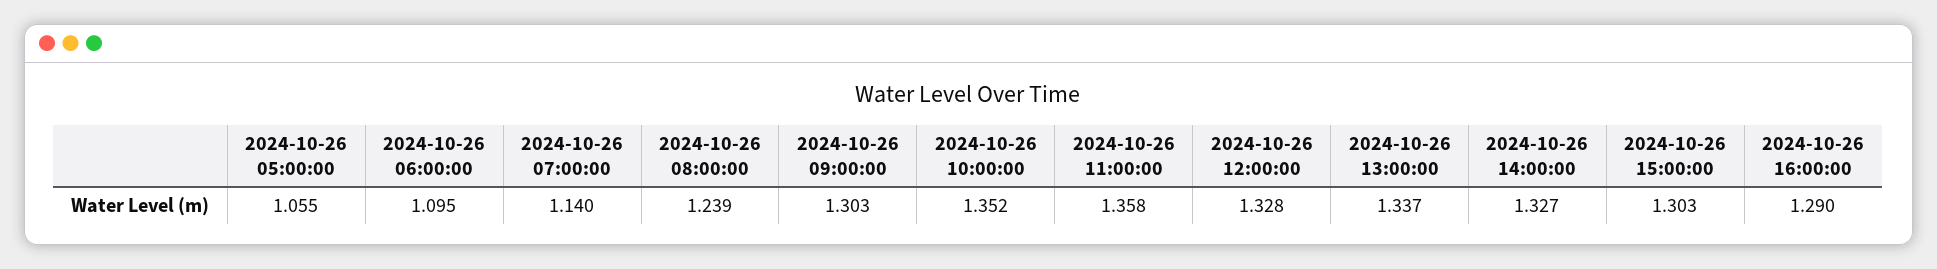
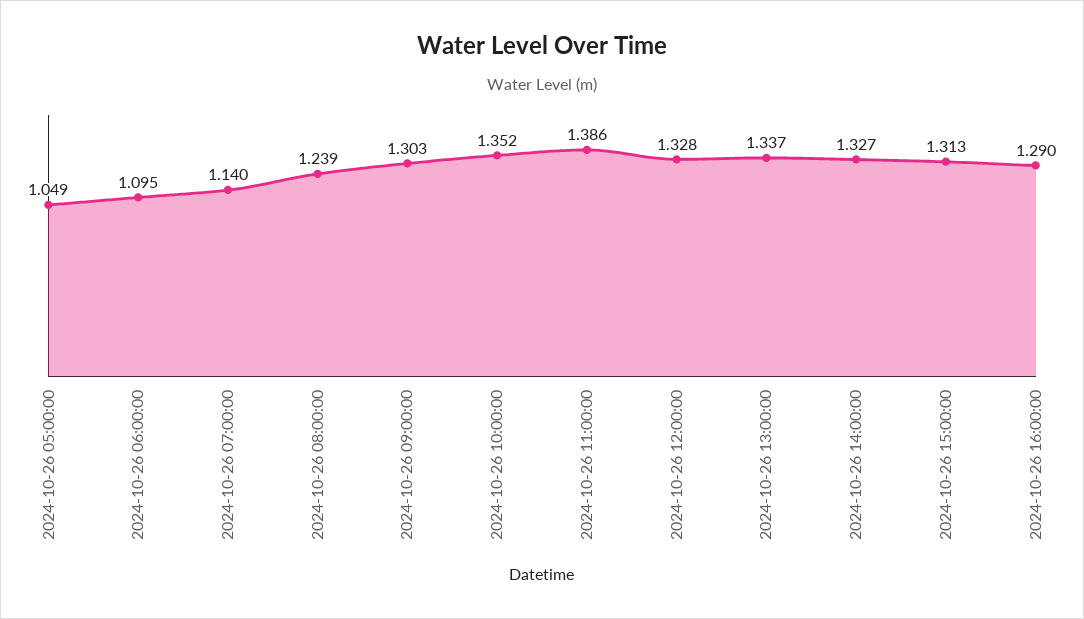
  {
-   "2024-10-26 05:00:00": 1.055,
+   "2024-10-26 05:00:00": 1.049,
    "2024-10-26 06:00:00": 1.095,
    "2024-10-26 07:00:00": 1.14,
    "2024-10-26 08:00:00": 1.239,
    "2024-10-26 09:00:00": 1.303,
    "2024-10-26 10:00:00": 1.352,
-   "2024-10-26 11:00:00": 1.358,
+   "2024-10-26 11:00:00": 1.386,
    "2024-10-26 12:00:00": 1.328,
    "2024-10-26 13:00:00": 1.337,
    "2024-10-26 14:00:00": 1.327,
-   "2024-10-26 15:00:00": 1.303,
+   "2024-10-26 15:00:00": 1.313,
    "2024-10-26 16:00:00": 1.29
  }

